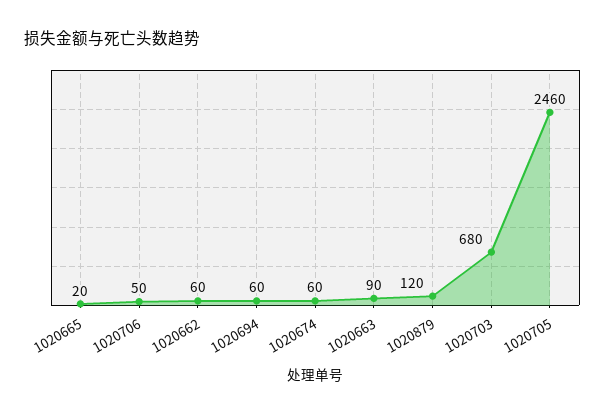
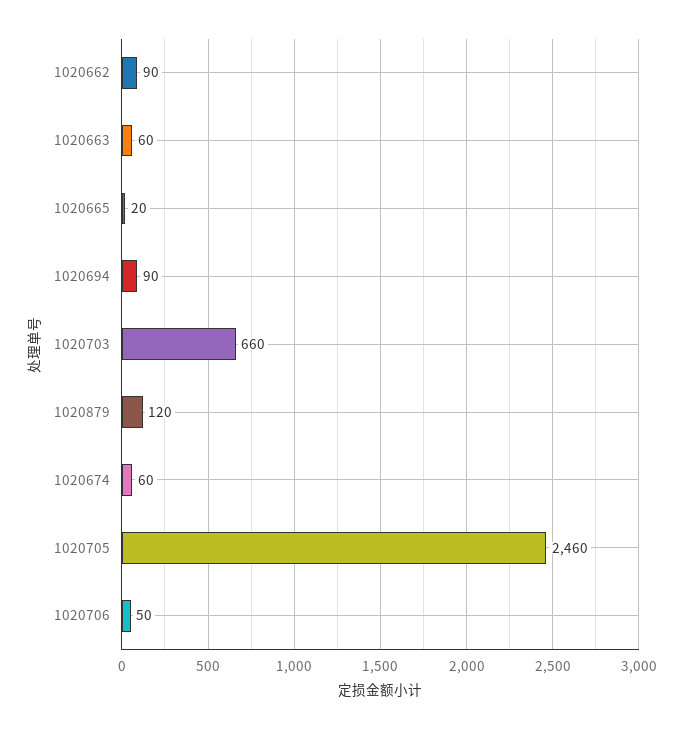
  {
    "1020665": 20,
    "1020706": 50,
-   "1020662": 60,
+   "1020662": 90,
-   "1020694": 60,
+   "1020694": 90,
    "1020674": 60,
-   "1020663": 90,
+   "1020663": 60,
    "1020879": 120,
-   "1020703": 680,
+   "1020703": 660,
    "1020705": 2460
  }

